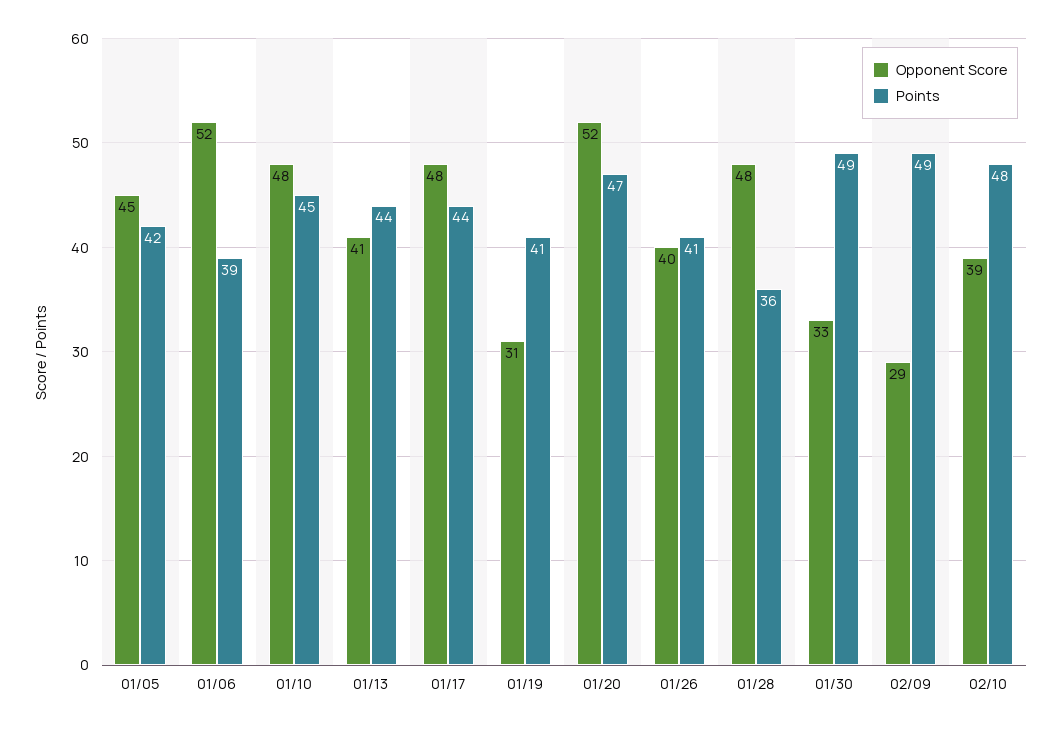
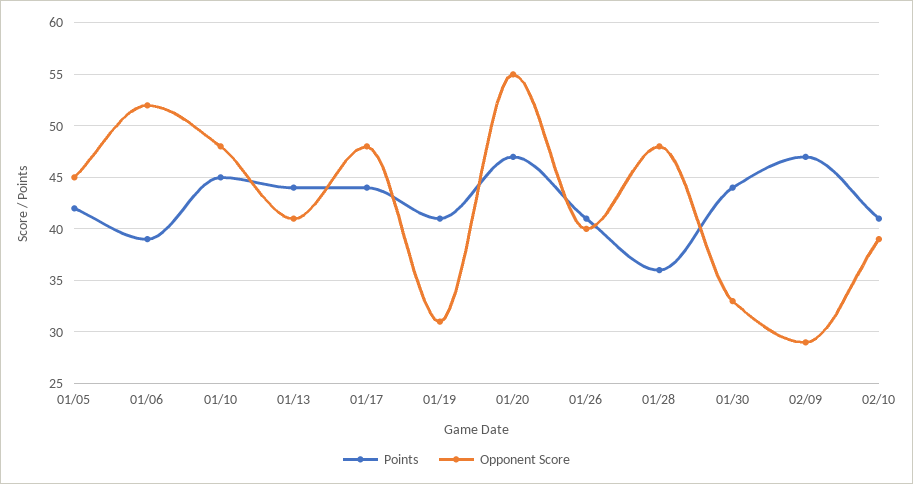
  {
    "Opponent Score": {
      "01/05": 45,
      "01/06": 52,
      "01/10": 48,
      "01/13": 41,
      "01/17": 48,
      "01/19": 31,
-     "01/20": 52,
+     "01/20": 55,
      "01/26": 40,
      "01/28": 48,
      "01/30": 33,
      "02/09": 29,
      "02/10": 39
    },
    "Points": {
      "01/05": 42,
      "01/06": 39,
      "01/10": 45,
      "01/13": 44,
      "01/17": 44,
      "01/19": 41,
      "01/20": 47,
      "01/26": 41,
      "01/28": 36,
-     "01/30": 49,
+     "01/30": 44,
-     "02/09": 49,
+     "02/09": 47,
-     "02/10": 48
+     "02/10": 41
    }
  }

